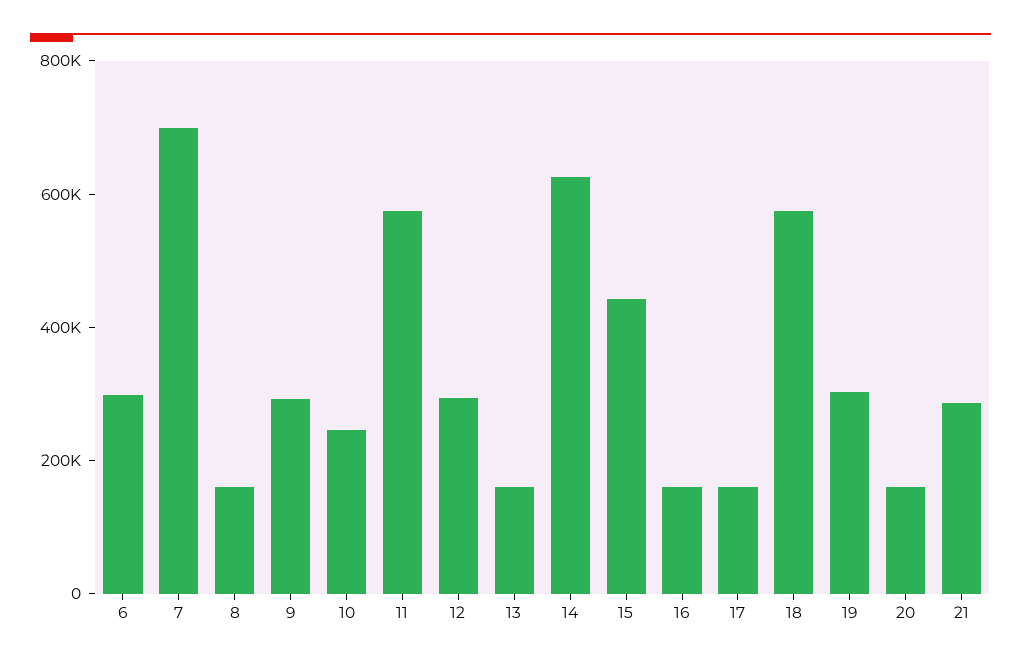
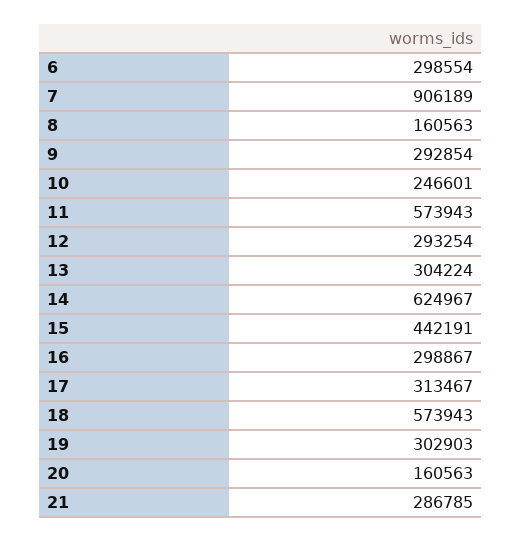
  {
    "6": 298554,
-   "7": 700000,
+   "7": 906189,
    "8": 160563,
    "9": 292854,
    "10": 246601,
    "11": 573943,
    "12": 293254,
-   "13": 150000,
+   "13": 304224,
    "14": 624967,
    "15": 442191,
-   "16": 150000,
+   "16": 298867,
-   "17": 150000,
+   "17": 313467,
    "18": 573943,
    "19": 302903,
    "20": 160563,
    "21": 286785
  }

